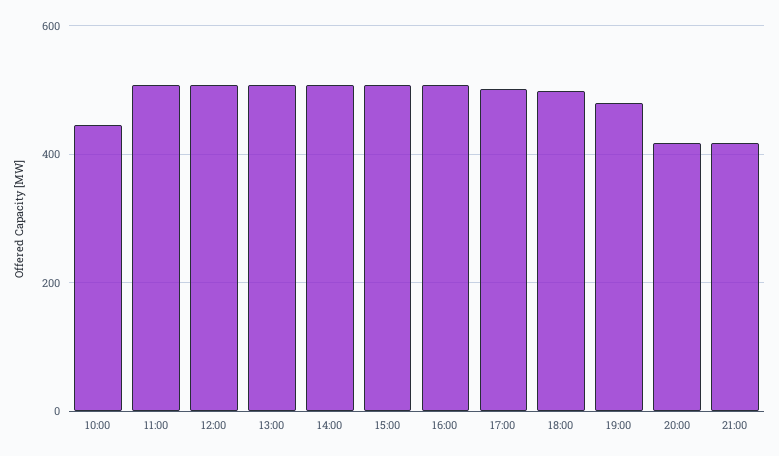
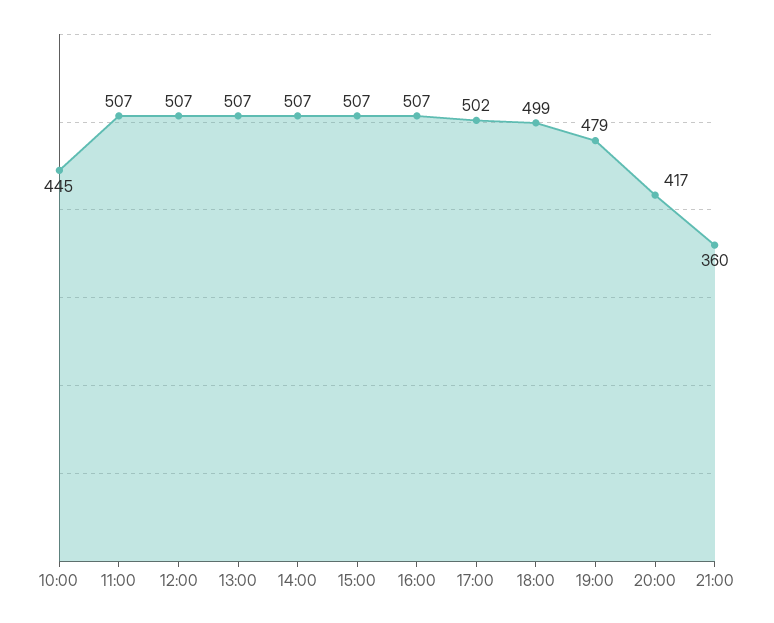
  {
    "10:00": 445,
    "11:00": 507,
    "12:00": 507,
    "13:00": 507,
    "14:00": 507,
    "15:00": 507,
    "16:00": 507,
    "17:00": 502,
    "18:00": 499,
    "19:00": 479,
    "20:00": 417,
-   "21:00": 420
+   "21:00": 360
  }

